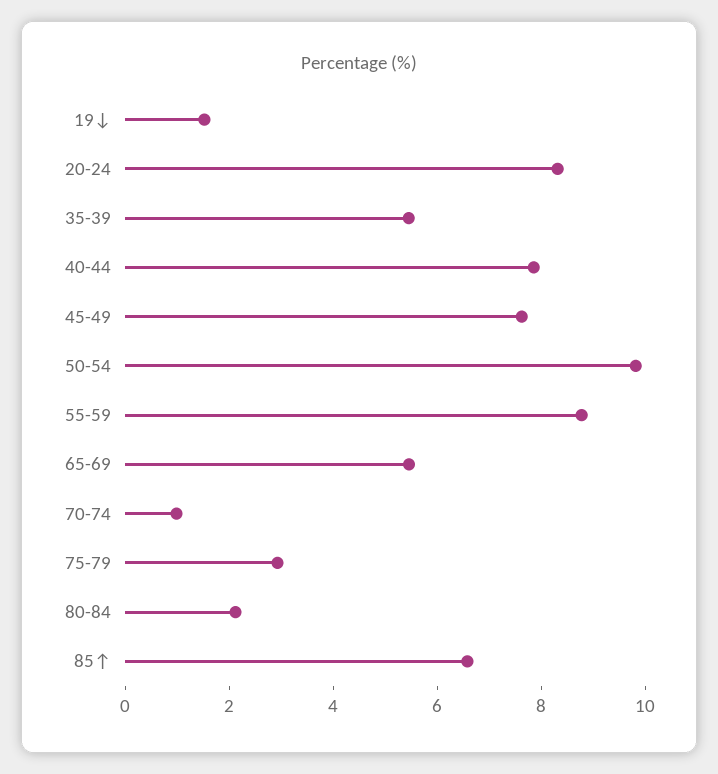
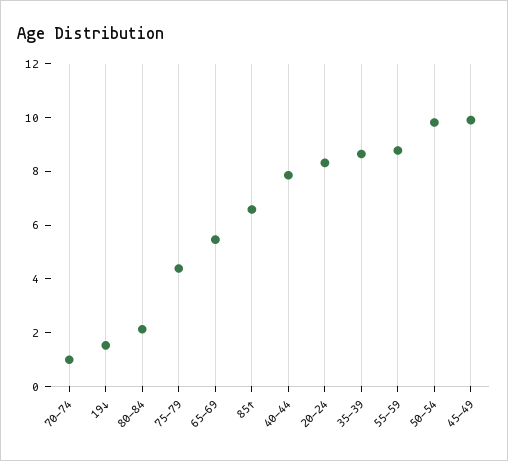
  {
    "19↓": 1.5,
    "20-24": 8.5,
-   "35-39": 5.5,
+   "35-39": 8.5,
    "40-44": 8,
-   "45-49": 7.5,
+   "45-49": 10,
    "50-54": 10,
    "55-59": 9,
    "65-69": 5.5,
    "70-74": 1,
-   "75-79": 3,
+   "75-79": 4.5,
    "80-84": 2,
    "85↑": 6.5
  }

